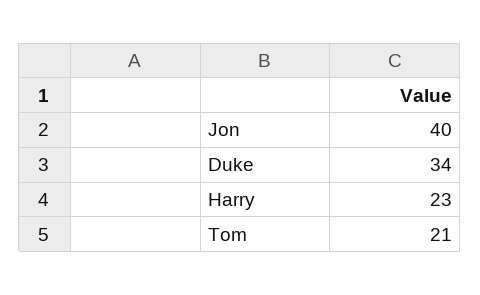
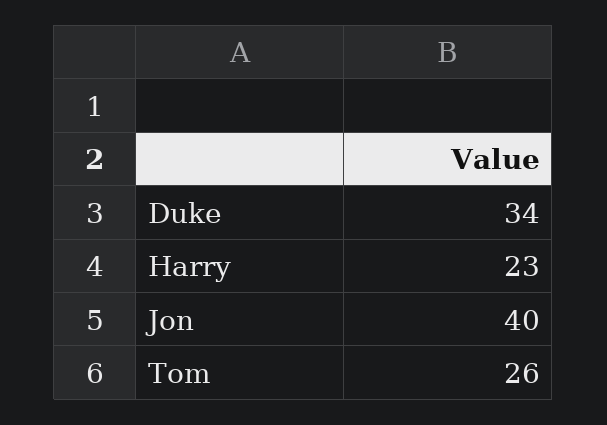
  {
    "Jon": 40,
    "Duke": 34,
    "Harry": 23,
-   "Tom": 21
+   "Tom": 26
  }

